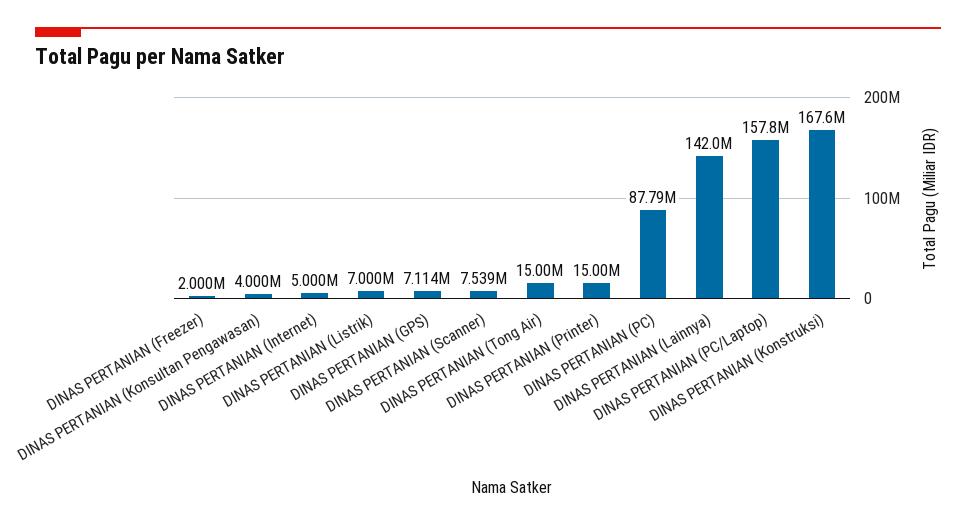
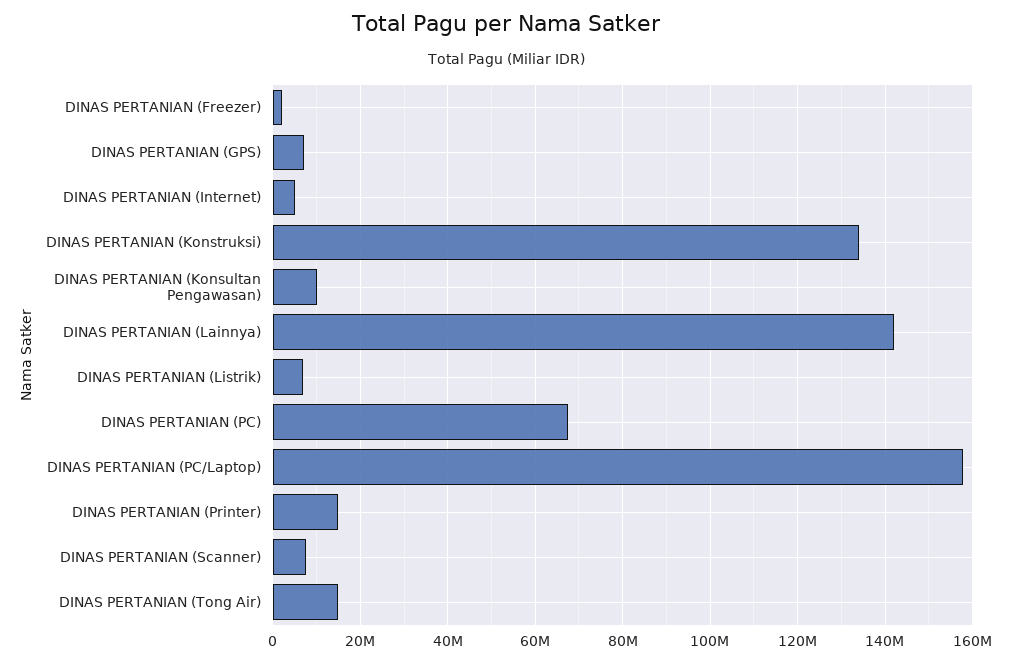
  {
    "DINAS PERTANIAN (Freezer)": 2000000,
-   "DINAS PERTANIAN (Konsultan Pengawasan)": 4000000,
+   "DINAS PERTANIAN (Konsultan Pengawasan)": 10000000,
    "DINAS PERTANIAN (Internet)": 5000000,
    "DINAS PERTANIAN (Listrik)": 7000000,
    "DINAS PERTANIAN (GPS)": 7114000,
    "DINAS PERTANIAN (Scanner)": 7539000,
    "DINAS PERTANIAN (Tong Air)": 15000000,
    "DINAS PERTANIAN (Printer)": 15000000,
-   "DINAS PERTANIAN (PC)": 87790000,
+   "DINAS PERTANIAN (PC)": 68000000,
    "DINAS PERTANIAN (Lainnya)": 142000000,
    "DINAS PERTANIAN (PC/Laptop)": 157800000,
-   "DINAS PERTANIAN (Konstruksi)": 167600000
+   "DINAS PERTANIAN (Konstruksi)": 134000000
  }

